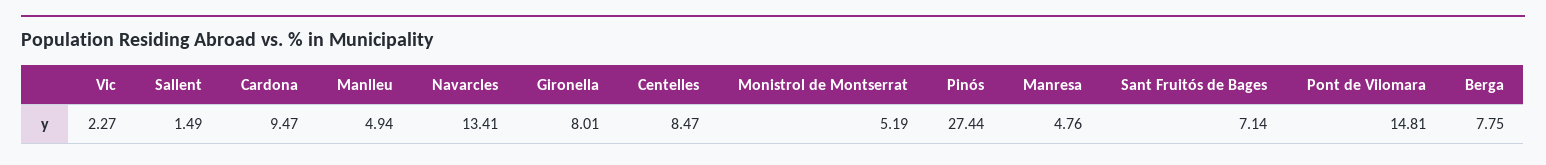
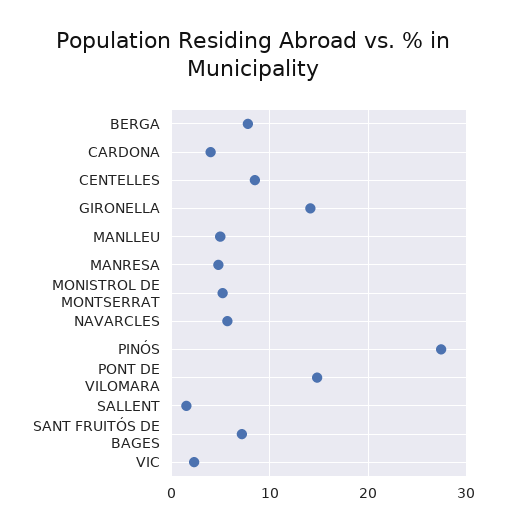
  {
    "Vic": 2.27,
    "Sallent": 1.49,
-   "Cardona": 9.47,
+   "Cardona": 4,
    "Manlleu": 4.94,
-   "Navarcles": 13.41,
+   "Navarcles": 6,
-   "Gironella": 8.01,
+   "Gironella": 14,
    "Centelles": 8.47,
    "Monistrol de Montserrat": 5.19,
    "Pinós": 27.44,
    "Manresa": 4.76,
    "Sant Fruitós de Bages": 7.14,
    "Pont de Vilomara": 14.81,
    "Berga": 7.75
  }

